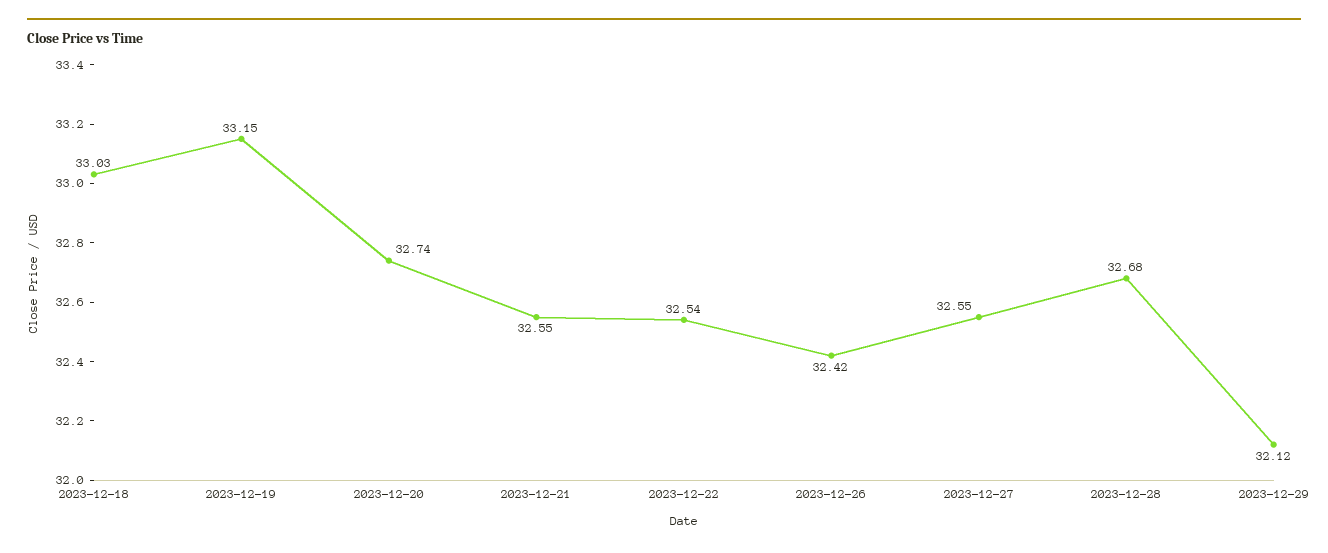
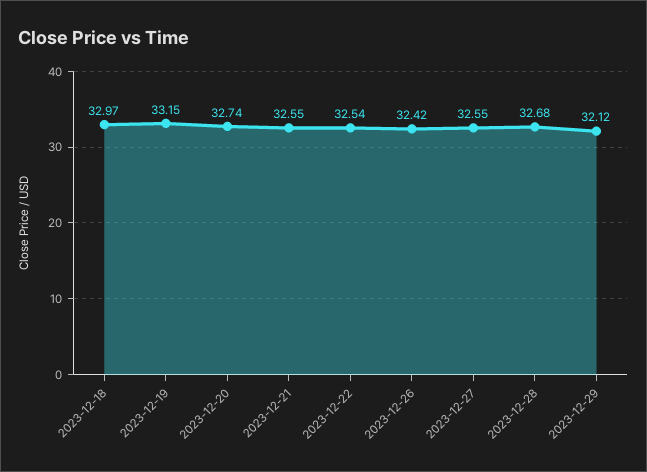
  {
-   "2023-12-18": 33.03,
+   "2023-12-18": 32.97,
    "2023-12-19": 33.15,
    "2023-12-20": 32.74,
    "2023-12-21": 32.55,
    "2023-12-22": 32.54,
    "2023-12-26": 32.42,
    "2023-12-27": 32.55,
    "2023-12-28": 32.68,
    "2023-12-29": 32.12
  }

